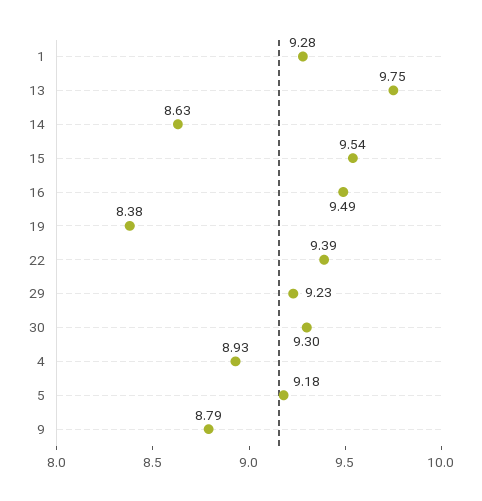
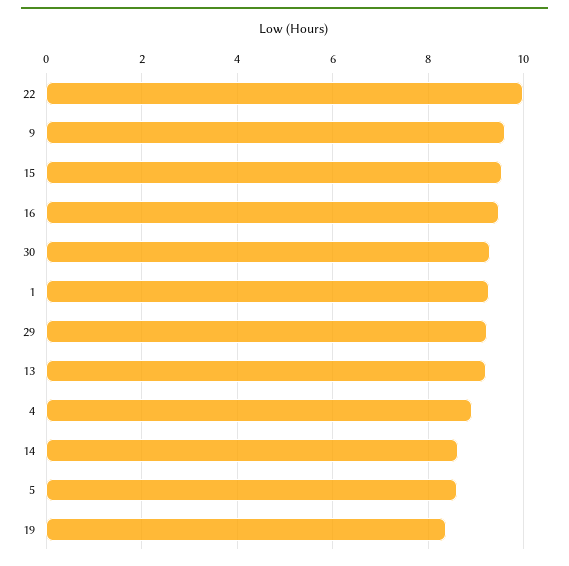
  {
    "1": 9.28,
-   "13": 9.75,
+   "13": 9.2,
    "14": 8.63,
    "15": 9.54,
    "16": 9.49,
    "19": 8.38,
-   "22": 9.39,
+   "22": 10,
    "29": 9.23,
    "30": 9.3,
    "4": 8.93,
-   "5": 9.18,
+   "5": 8.6,
-   "9": 8.79
+   "9": 9.6
  }

